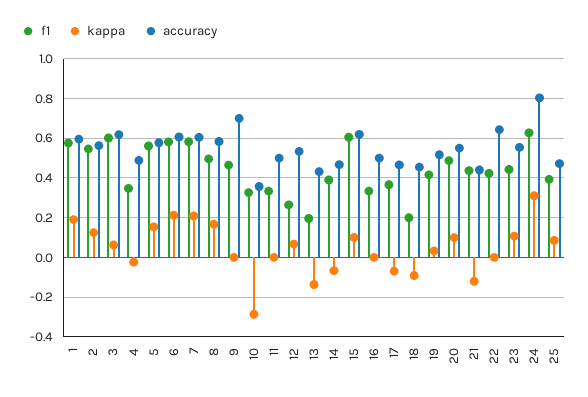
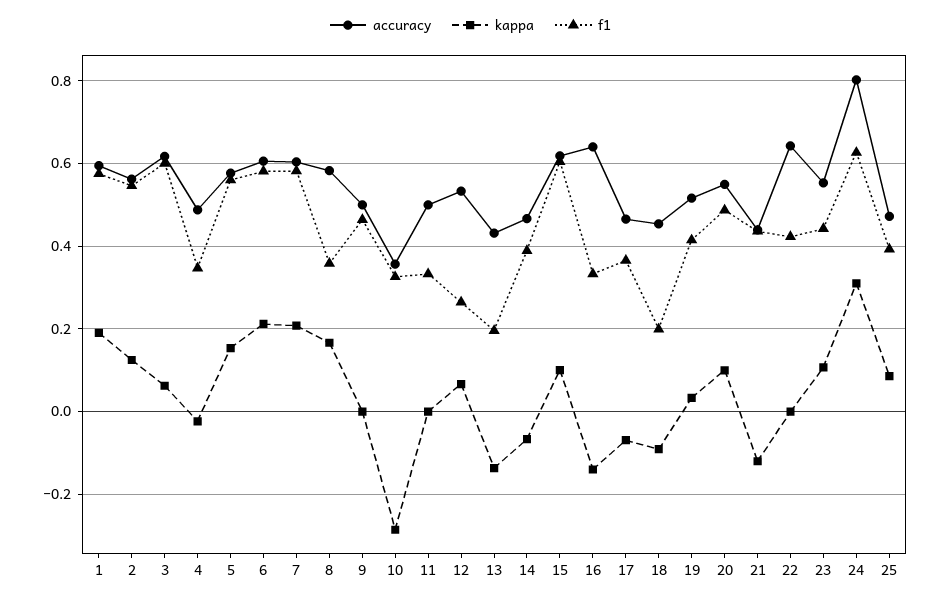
  {
    "f1": {
      "1": 0.58,
      "2": 0.54,
      "3": 0.6,
      "4": 0.34,
      "5": 0.56,
      "6": 0.58,
      "7": 0.58,
-     "8": 0.5,
+     "8": 0.36,
      "9": 0.46,
      "10": 0.32,
      "11": 0.34,
      "12": 0.26,
      "13": 0.2,
      "14": 0.38,
      "15": 0.6,
      "16": 0.34,
      "17": 0.36,
      "18": 0.2,
      "19": 0.42,
      "20": 0.48,
      "21": 0.44,
      "22": 0.42,
      "23": 0.44,
      "24": 0.62,
      "25": 0.4
    },
    "kappa": {
      "1": 0.2,
      "2": 0.12,
      "3": 0.06,
      "4": -0.02,
      "5": 0.16,
      "6": 0.22,
      "7": 0.2,
      "8": 0.16,
      "9": 0,
      "10": -0.28,
      "11": 0,
      "12": 0.06,
      "13": -0.14,
      "14": -0.06,
      "15": 0.1,
-     "16": 0,
+     "16": -0.14,
      "17": -0.06,
      "18": -0.1,
      "19": 0.04,
      "20": 0.1,
      "21": -0.12,
      "22": 0,
      "23": 0.1,
      "24": 0.32,
      "25": 0.08
    },
    "accuracy": {
      "1": 0.6,
      "2": 0.56,
      "3": 0.62,
      "4": 0.48,
      "5": 0.58,
      "6": 0.6,
      "7": 0.6,
      "8": 0.58,
-     "9": 0.7,
+     "9": 0.5,
      "10": 0.36,
      "11": 0.5,
      "12": 0.54,
      "13": 0.44,
      "14": 0.46,
      "15": 0.62,
-     "16": 0.5,
+     "16": 0.64,
      "17": 0.46,
      "18": 0.46,
      "19": 0.52,
      "20": 0.56,
      "21": 0.44,
      "22": 0.64,
      "23": 0.56,
      "24": 0.8,
      "25": 0.48
    }
  }

